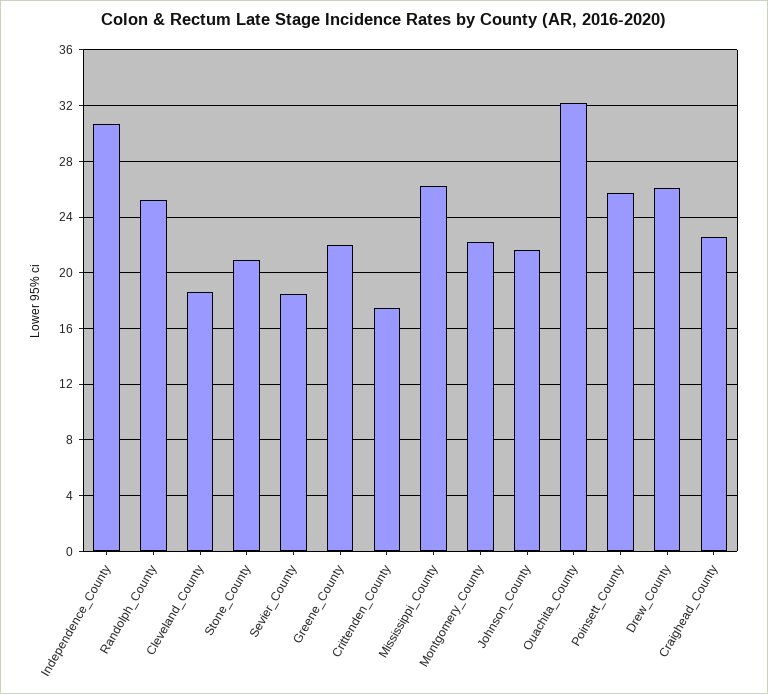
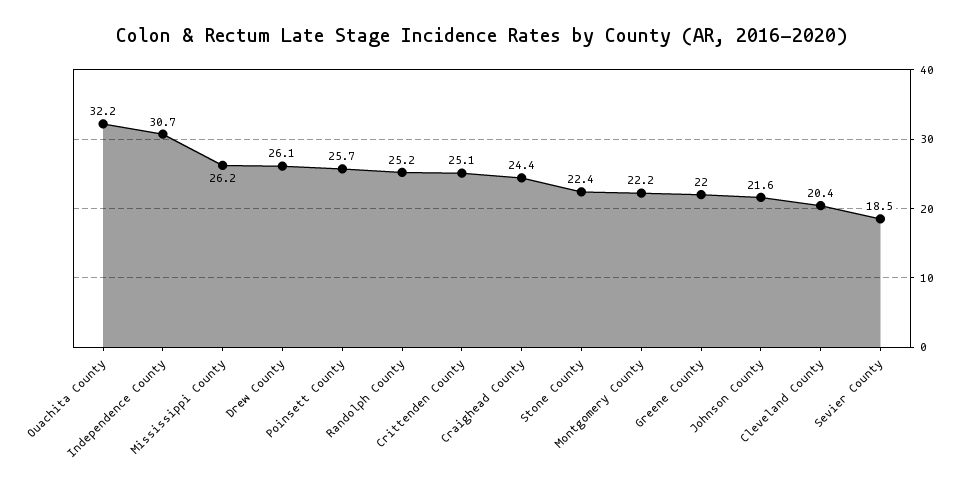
  {
    "Independence_County": 30.7,
    "Randolph_County": 25.2,
-   "Cleveland_County": 18.5,
+   "Cleveland_County": 20.4,
-   "Stone_County": 21,
+   "Stone_County": 22.4,
    "Sevier_County": 18.5,
    "Greene_County": 22,
-   "Crittenden_County": 17.5,
+   "Crittenden_County": 25.1,
    "Mississippi_County": 26.2,
    "Montgomery_County": 22.2,
    "Johnson_County": 21.6,
    "Ouachita_County": 32.2,
    "Poinsett_County": 25.7,
    "Drew_County": 26.1,
-   "Craighead_County": 22.5
+   "Craighead_County": 24.4
  }

